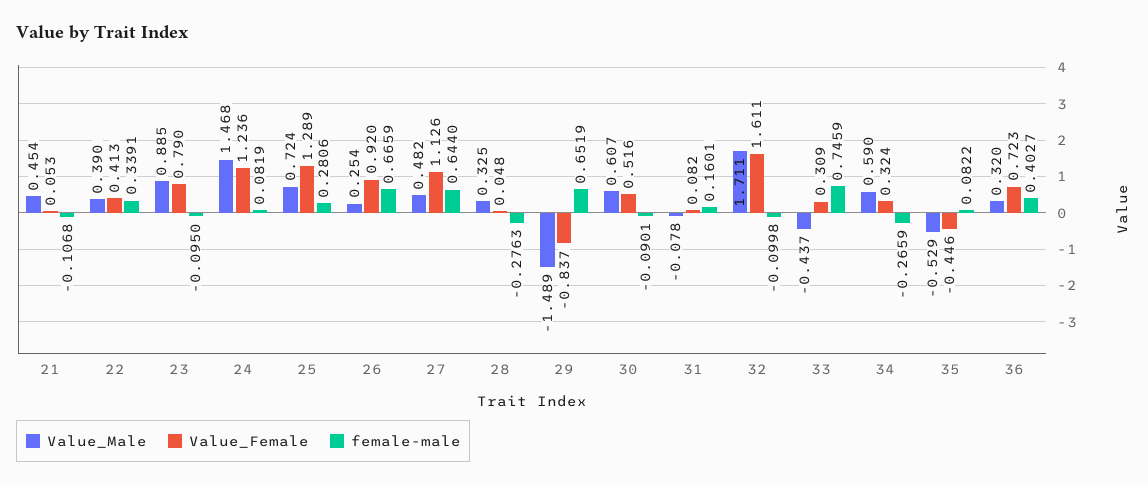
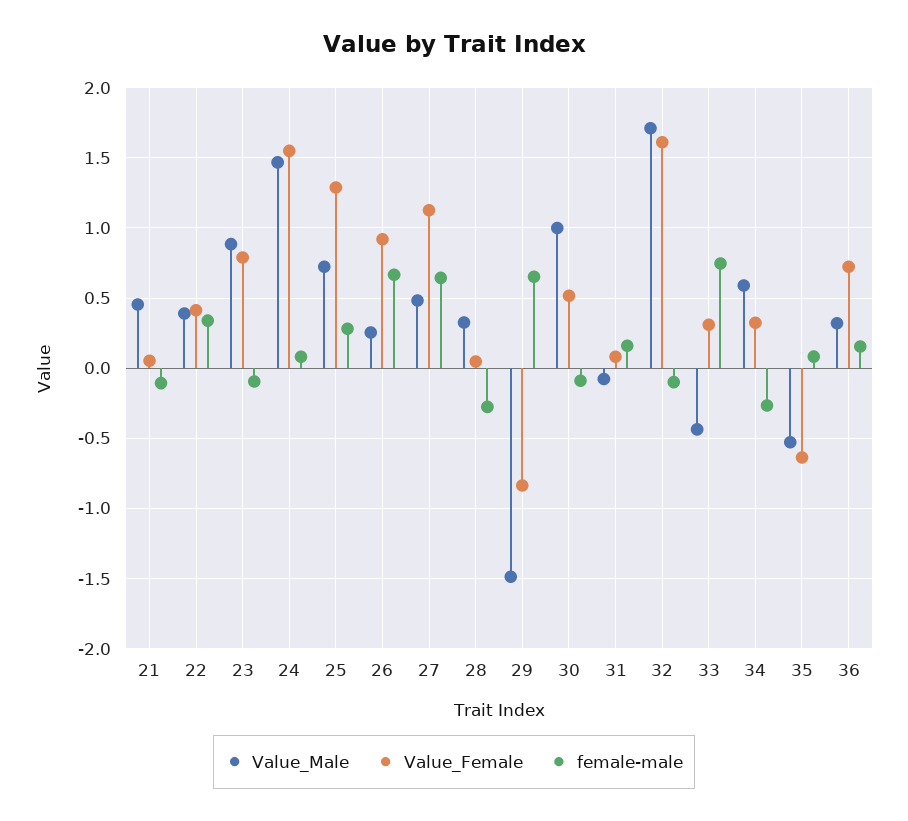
  {
    "Value_Male": {
      "21": 0.454,
      "22": 0.39,
      "23": 0.885,
      "24": 1.468,
      "25": 0.724,
      "26": 0.254,
      "27": 0.482,
      "28": 0.325,
      "29": -1.489,
-     "30": 0.607,
+     "30": 1,
      "31": -0.078,
      "32": 1.711,
      "33": -0.437,
      "34": 0.59,
      "35": -0.529,
      "36": 0.32
    },
    "Value_Female": {
      "21": 0.053,
      "22": 0.413,
      "23": 0.79,
-     "24": 1.236,
+     "24": 1.55,
      "25": 1.289,
      "26": 0.92,
      "27": 1.126,
      "28": 0.048,
      "29": -0.837,
      "30": 0.516,
      "31": 0.082,
      "32": 1.611,
      "33": 0.309,
      "34": 0.324,
-     "35": -0.446,
+     "35": -0.65,
      "36": 0.723
    },
    "female-male": {
      "21": -0.1068,
      "22": 0.3391,
      "23": -0.095,
      "24": 0.0819,
      "25": 0.2806,
      "26": 0.6659,
      "27": 0.644,
      "28": -0.2763,
      "29": 0.6519,
      "30": -0.0901,
      "31": 0.1601,
      "32": -0.0998,
      "33": 0.7459,
      "34": -0.2659,
      "35": 0.0822,
-     "36": 0.4027
+     "36": 0.15
    }
  }

